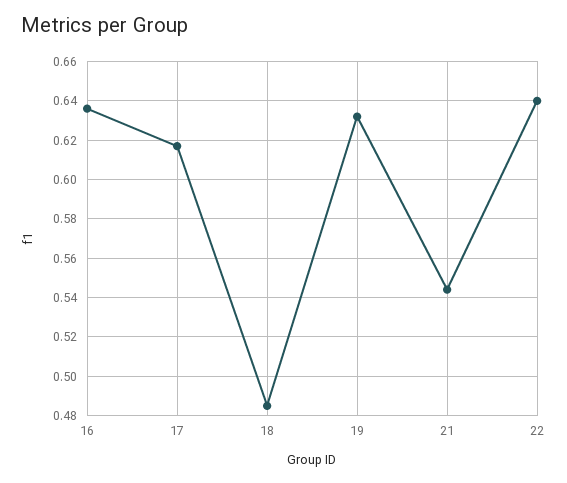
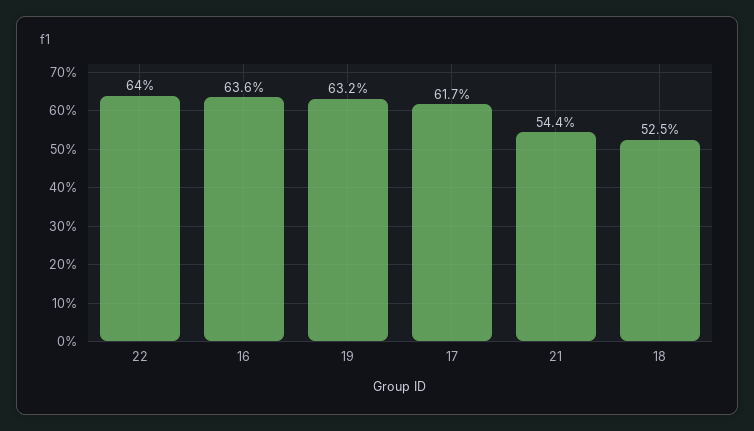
  {
    "16": 0.636,
    "17": 0.617,
-   "18": 0.485,
+   "18": 0.525,
    "19": 0.632,
    "21": 0.544,
    "22": 0.64
  }

